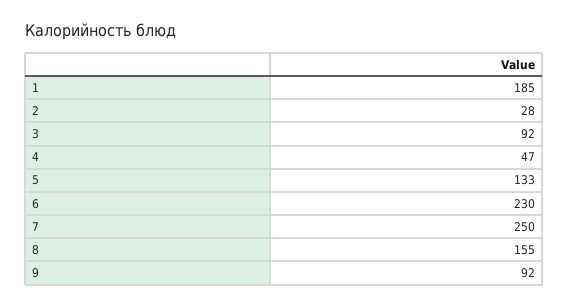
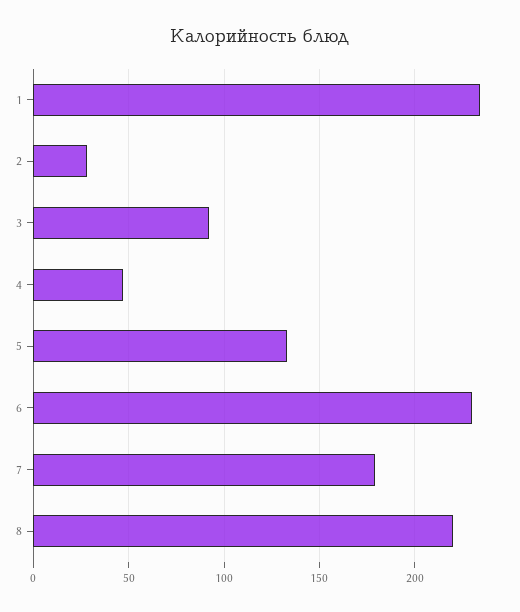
  {
-   "1": 185,
+   "1": 235,
    "2": 28,
    "3": 92,
    "4": 47,
    "5": 133,
    "6": 230,
-   "7": 250,
+   "7": 180,
-   "8": 155,
+   "8": 220
-   "9": 92
  }

